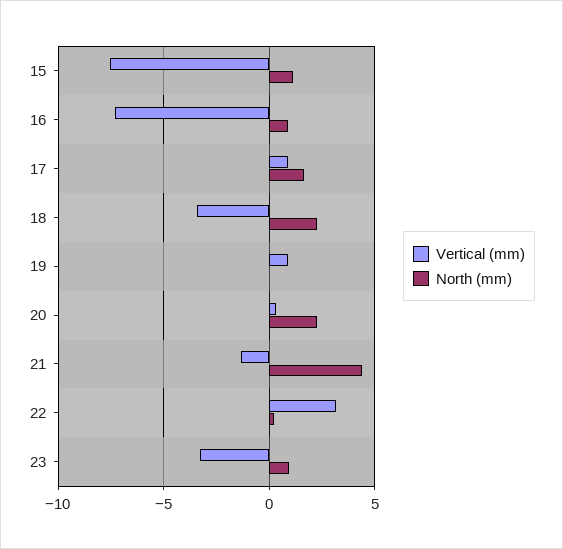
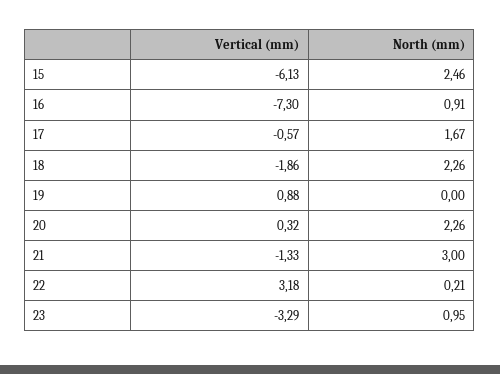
  {
    "Vertical (mm)": {
-     "15": -7.5,
+     "15": -6.13,
      "16": -7.3,
-     "17": 1,
+     "17": -0.57,
-     "18": -3.5,
+     "18": -1.86,
      "19": 0.88,
      "20": 0.32,
      "21": -1.33,
      "22": 3.18,
      "23": -3.29
    },
    "North (mm)": {
-     "15": 1,
+     "15": 2.46,
      "16": 0.91,
      "17": 1.67,
      "18": 2.26,
      "19": 0,
      "20": 2.26,
-     "21": 4.5,
+     "21": 3,
      "22": 0.21,
      "23": 0.95
    }
  }

